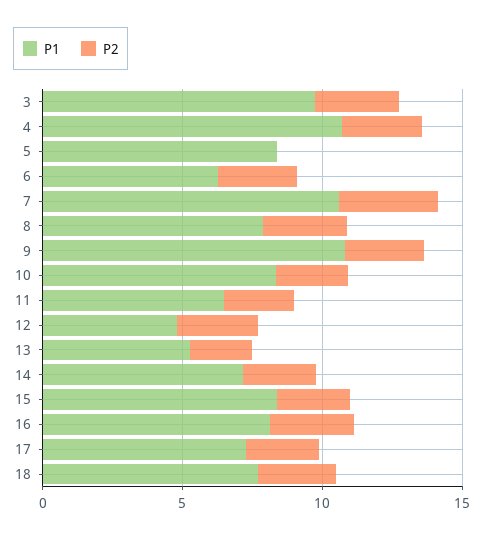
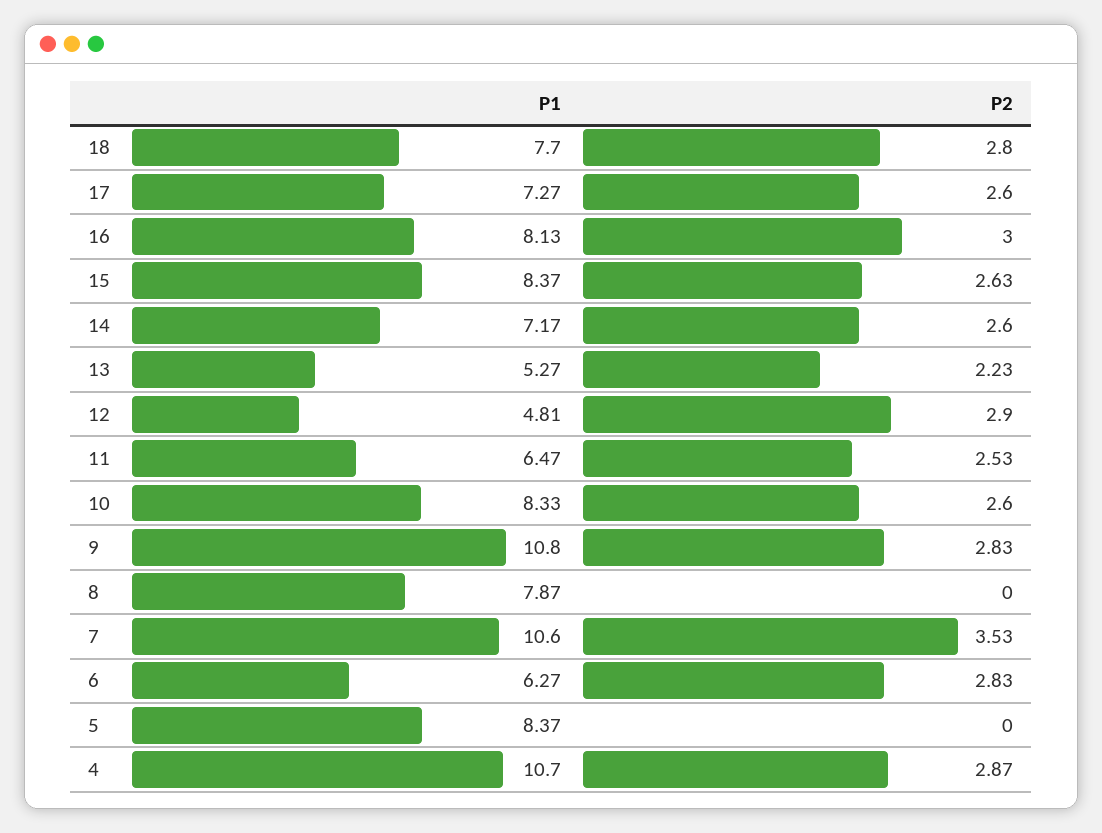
  {
    "P1": {
-     "3": 10,
      "4": 10.7,
      "5": 8.37,
      "6": 6.27,
      "7": 10.6,
      "8": 7.87,
      "9": 10.8,
      "10": 8.33,
      "11": 6.47,
      "12": 4.81,
      "13": 5.27,
      "14": 7.17,
      "15": 8.37,
      "16": 8.13,
      "17": 7.27,
      "18": 7.7
    },
    "P2": {
-     "3": 3,
      "4": 2.87,
      "5": 0,
      "6": 2.83,
      "7": 3.53,
-     "8": 3,
+     "8": 0,
      "9": 2.83,
      "10": 2.6,
      "11": 2.53,
      "12": 2.9,
      "13": 2.23,
      "14": 2.6,
      "15": 2.63,
      "16": 3,
      "17": 2.6,
      "18": 2.8
    }
  }

